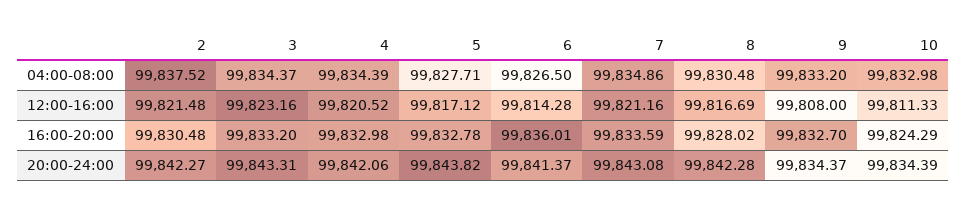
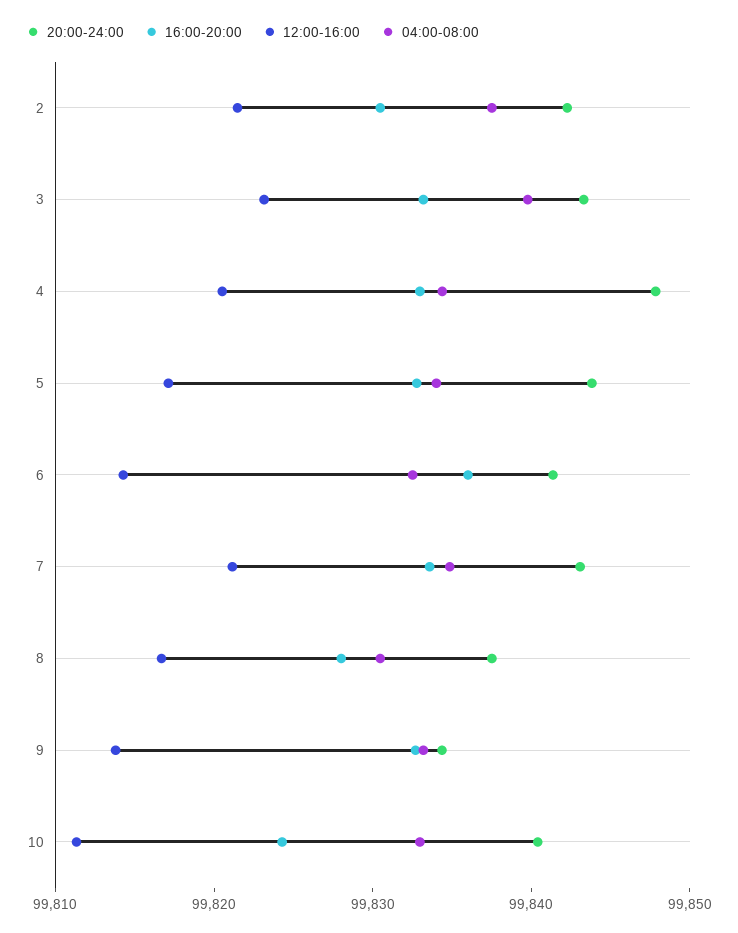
  {
    "04:00-08:00": {
      "2": 99837.52,
-     "3": 99834.37,
+     "3": 99840,
      "4": 99834.39,
-     "5": 99827.71,
+     "5": 99834,
-     "6": 99826.5,
+     "6": 99832,
      "7": 99834.86,
      "8": 99830.48,
      "9": 99833.2,
      "10": 99832.98
    },
    "12:00-16:00": {
      "2": 99821.48,
      "3": 99823.16,
      "4": 99820.52,
      "5": 99817.12,
      "6": 99814.28,
      "7": 99821.16,
      "8": 99816.69,
-     "9": 99808,
+     "9": 99814,
      "10": 99811.33
    },
    "16:00-20:00": {
      "2": 99830.48,
      "3": 99833.2,
      "4": 99832.98,
      "5": 99832.78,
      "6": 99836.01,
      "7": 99833.59,
      "8": 99828.02,
      "9": 99832.7,
      "10": 99824.29
    },
    "20:00-24:00": {
      "2": 99842.27,
      "3": 99843.31,
-     "4": 99842.06,
+     "4": 99848,
      "5": 99843.82,
      "6": 99841.37,
      "7": 99843.08,
-     "8": 99842.28,
+     "8": 99838,
      "9": 99834.37,
-     "10": 99834.39
+     "10": 99840
    }
  }

